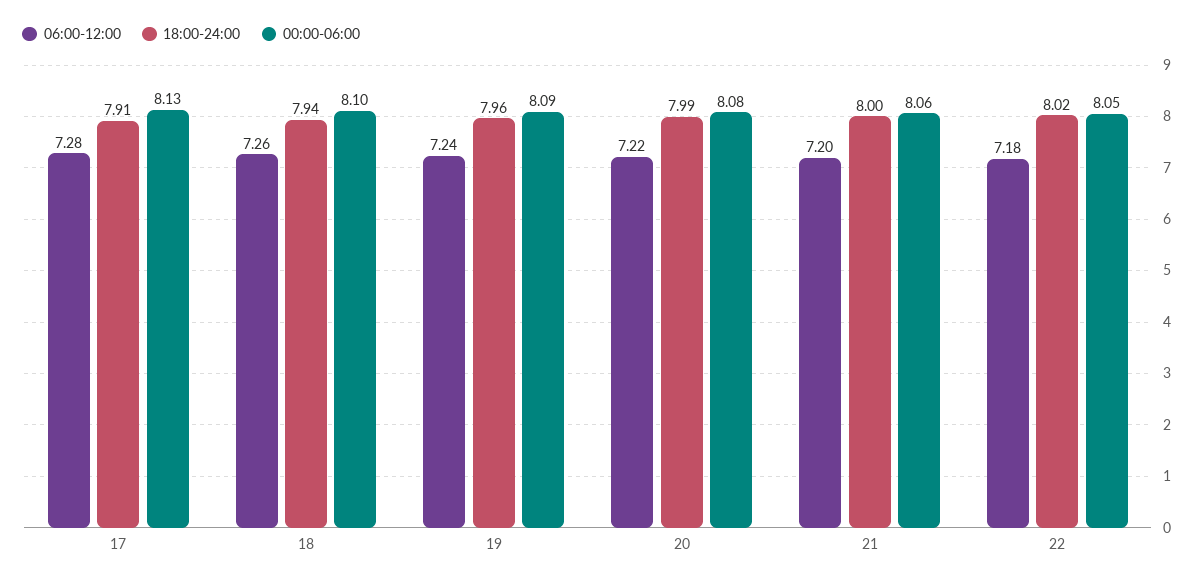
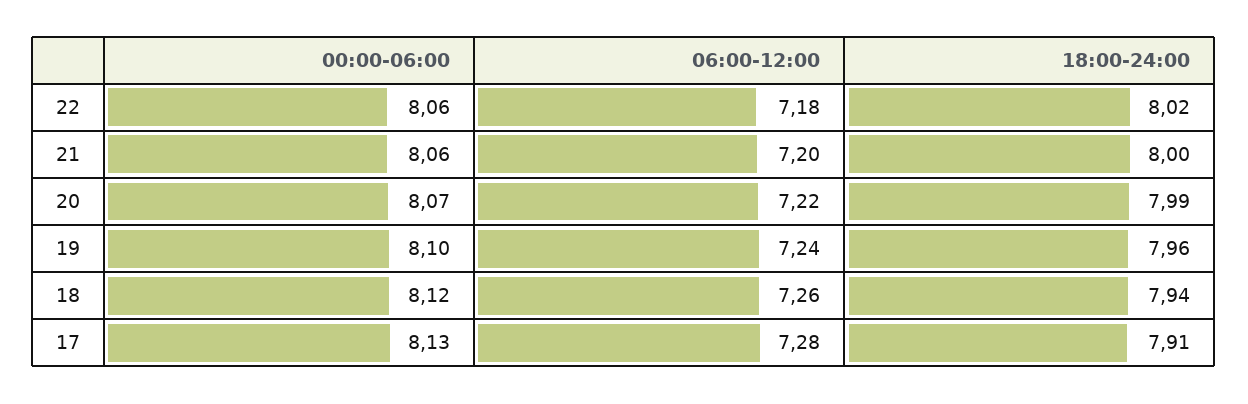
  {
    "06:00-12:00": {
      "17": 7.28,
      "18": 7.26,
      "19": 7.24,
      "20": 7.22,
      "21": 7.2,
      "22": 7.18
    },
    "18:00-24:00": {
      "17": 7.91,
      "18": 7.94,
      "19": 7.96,
      "20": 7.99,
      "21": 8,
      "22": 8.02
    },
    "00:00-06:00": {
      "17": 8.13,
-     "18": 8.1,
+     "18": 8.12,
-     "19": 8.09,
+     "19": 8.1,
-     "20": 8.08,
+     "20": 8.07,
      "21": 8.06,
-     "22": 8.05
+     "22": 8.06
    }
  }

